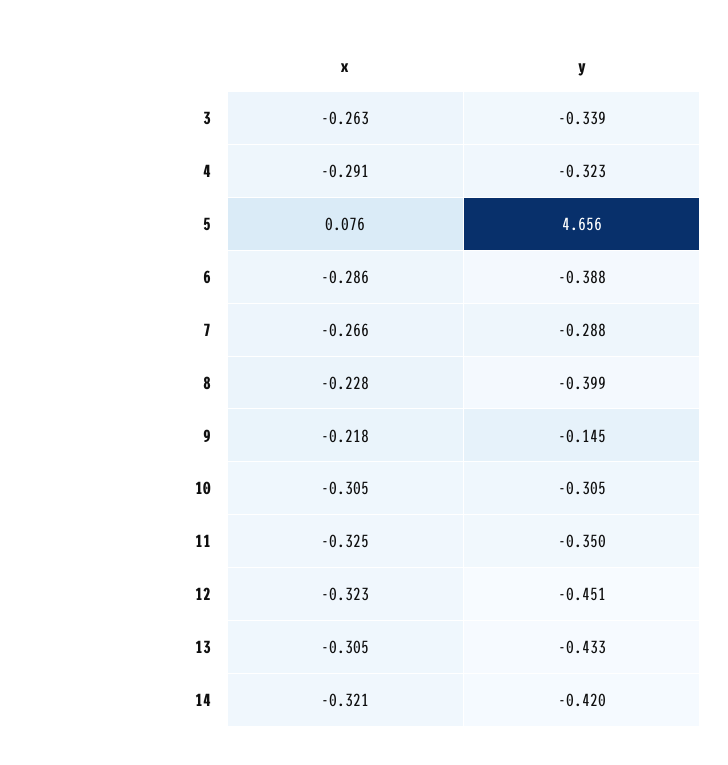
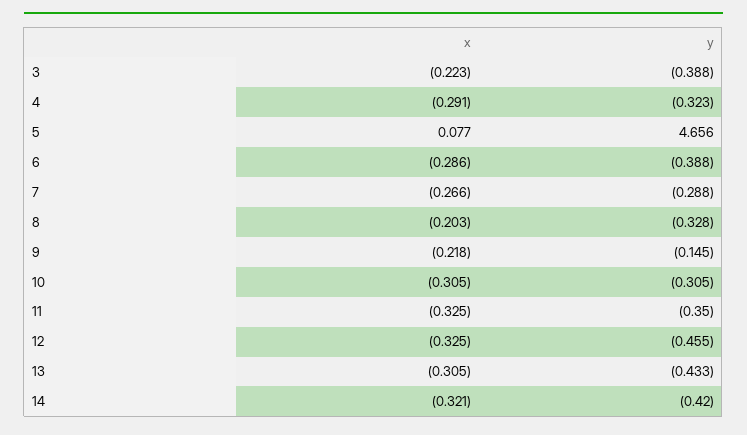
  {
    "x": {
-     "3": -0.263,
+     "3": -0.223,
      "4": -0.291,
-     "5": 0.076,
+     "5": 0.077,
      "6": -0.286,
      "7": -0.266,
-     "8": -0.228,
+     "8": -0.203,
      "9": -0.218,
      "10": -0.305,
      "11": -0.325,
-     "12": -0.323,
+     "12": -0.325,
      "13": -0.305,
      "14": -0.321
    },
    "y": {
-     "3": -0.339,
+     "3": -0.388,
      "4": -0.323,
      "5": 4.656,
      "6": -0.388,
      "7": -0.288,
-     "8": -0.399,
+     "8": -0.328,
      "9": -0.145,
      "10": -0.305,
      "11": -0.35,
-     "12": -0.451,
+     "12": -0.455,
      "13": -0.433,
      "14": -0.42
    }
  }

